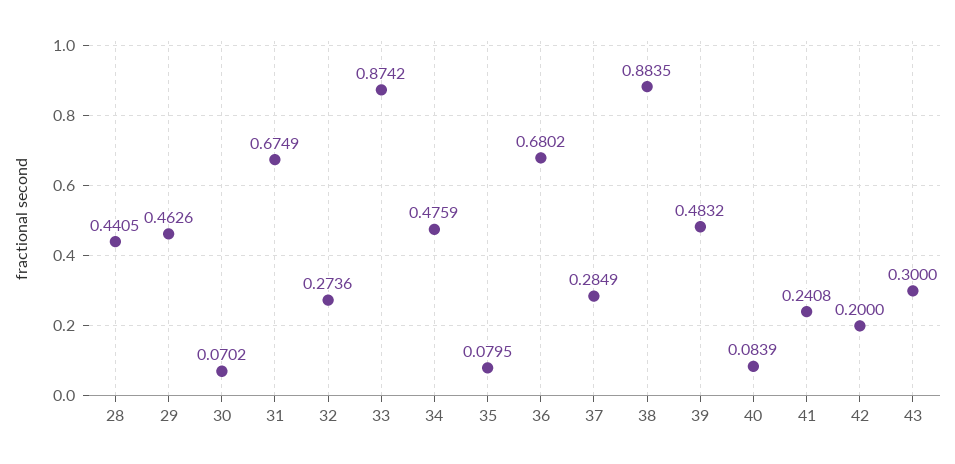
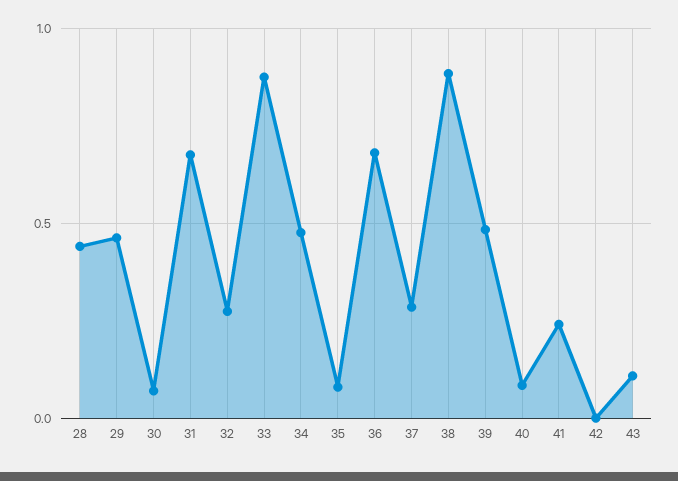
  {
    "28": 0.4405,
    "29": 0.4626,
    "30": 0.0702,
    "31": 0.6749,
    "32": 0.2736,
    "33": 0.8742,
    "34": 0.4759,
    "35": 0.0795,
    "36": 0.6802,
    "37": 0.2849,
    "38": 0.8835,
    "39": 0.4832,
    "40": 0.0839,
    "41": 0.2408,
-   "42": 0.2,
+   "42": 0,
-   "43": 0.3
+   "43": 0.1
  }

